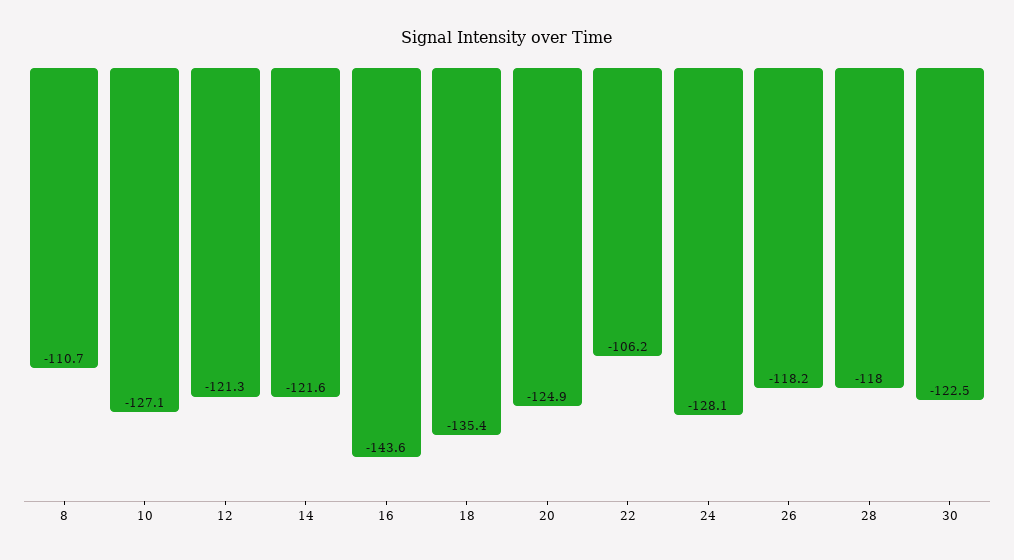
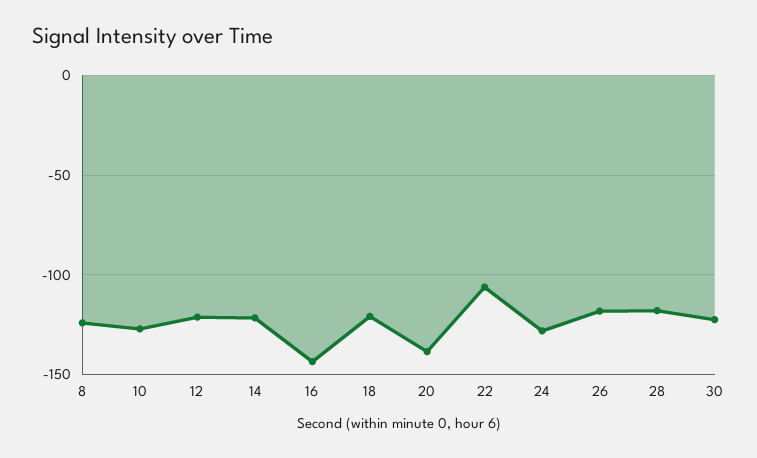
  {
-   "8": -110.7,
+   "8": -125,
    "10": -127.1,
    "12": -121.3,
    "14": -121.6,
    "16": -143.6,
-   "18": -135.4,
+   "18": -120,
-   "20": -124.9,
+   "20": -140,
    "22": -106.2,
    "24": -128.1,
    "26": -118.2,
    "28": -118,
    "30": -122.5
  }

